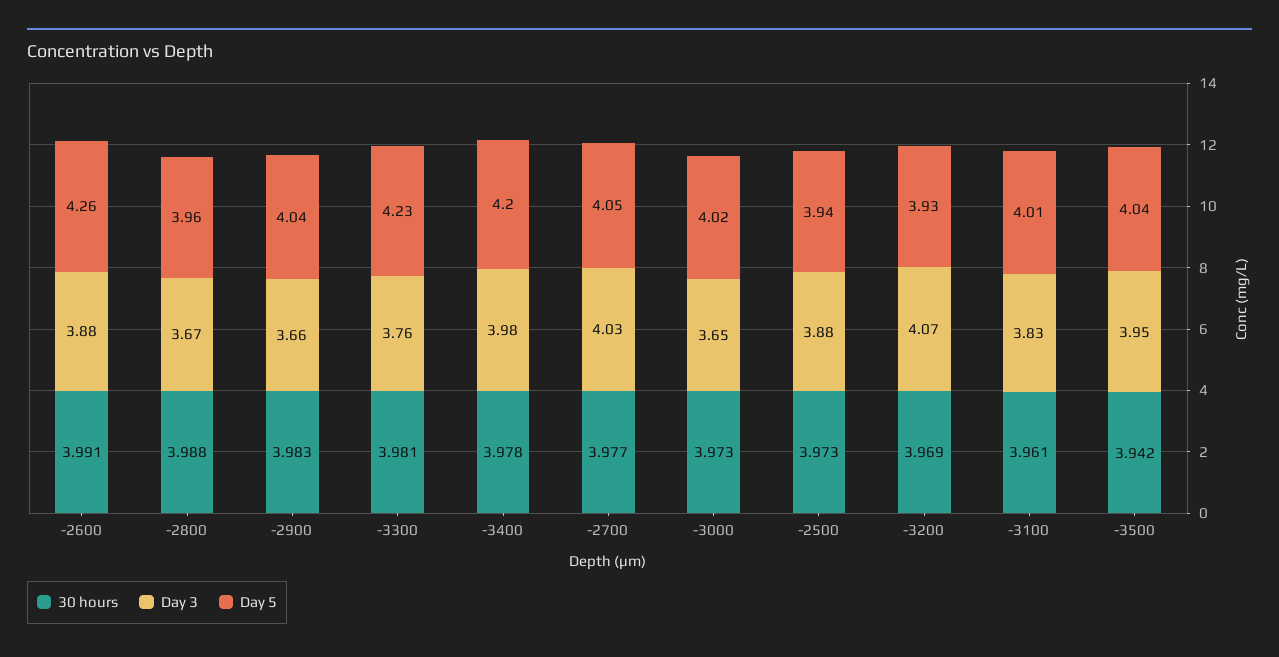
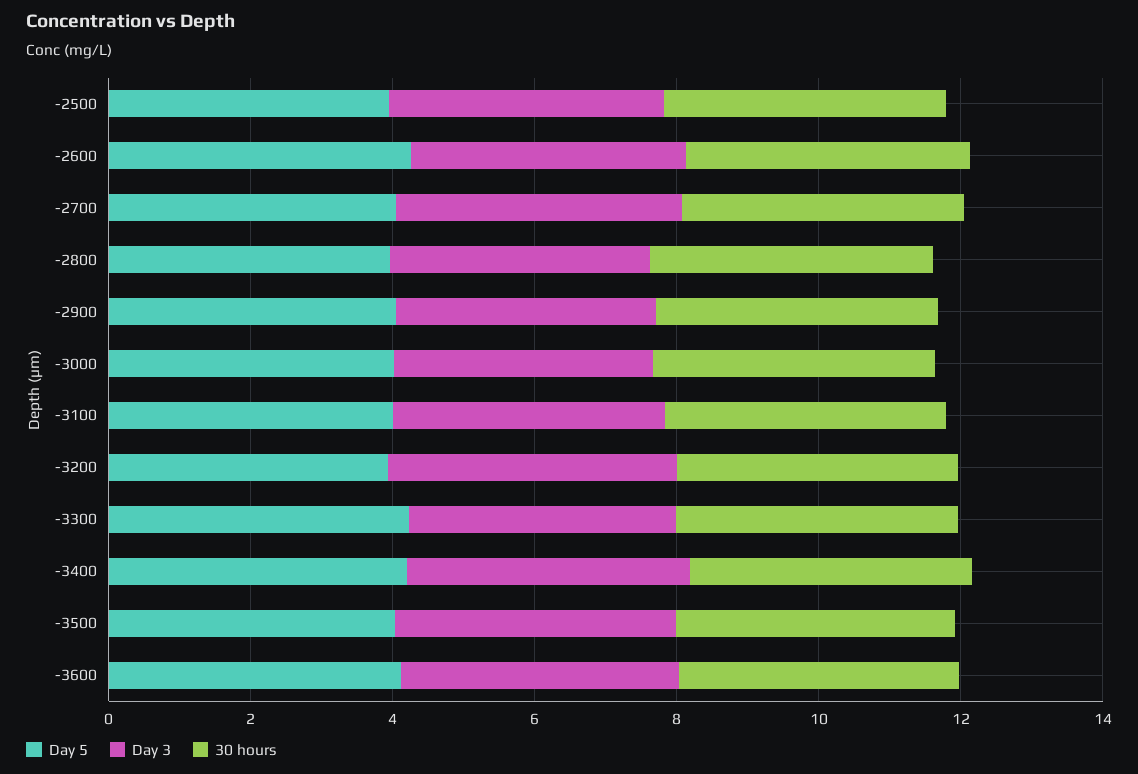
  {
    "30 hours": {
      "-2600": 3.991,
      "-2800": 3.988,
      "-2900": 3.983,
      "-3300": 3.981,
      "-3400": 3.978,
      "-2700": 3.977,
      "-3000": 3.973,
      "-2500": 3.973,
      "-3200": 3.969,
      "-3100": 3.961,
-     "-3500": 3.942
+     "-3500": 3.942,
+     "-3600": 4
    },
    "Day 3": {
      "-2600": 3.88,
      "-2800": 3.67,
      "-2900": 3.66,
      "-3300": 3.76,
      "-3400": 3.98,
      "-2700": 4.03,
      "-3000": 3.65,
      "-2500": 3.88,
      "-3200": 4.07,
      "-3100": 3.83,
-     "-3500": 3.95
+     "-3500": 3.95,
+     "-3600": 4
    },
    "Day 5": {
      "-2600": 4.26,
      "-2800": 3.96,
      "-2900": 4.04,
      "-3300": 4.23,
      "-3400": 4.2,
      "-2700": 4.05,
      "-3000": 4.02,
      "-2500": 3.94,
      "-3200": 3.93,
      "-3100": 4.01,
-     "-3500": 4.04
+     "-3500": 4.04,
+     "-3600": 4
    }
  }

